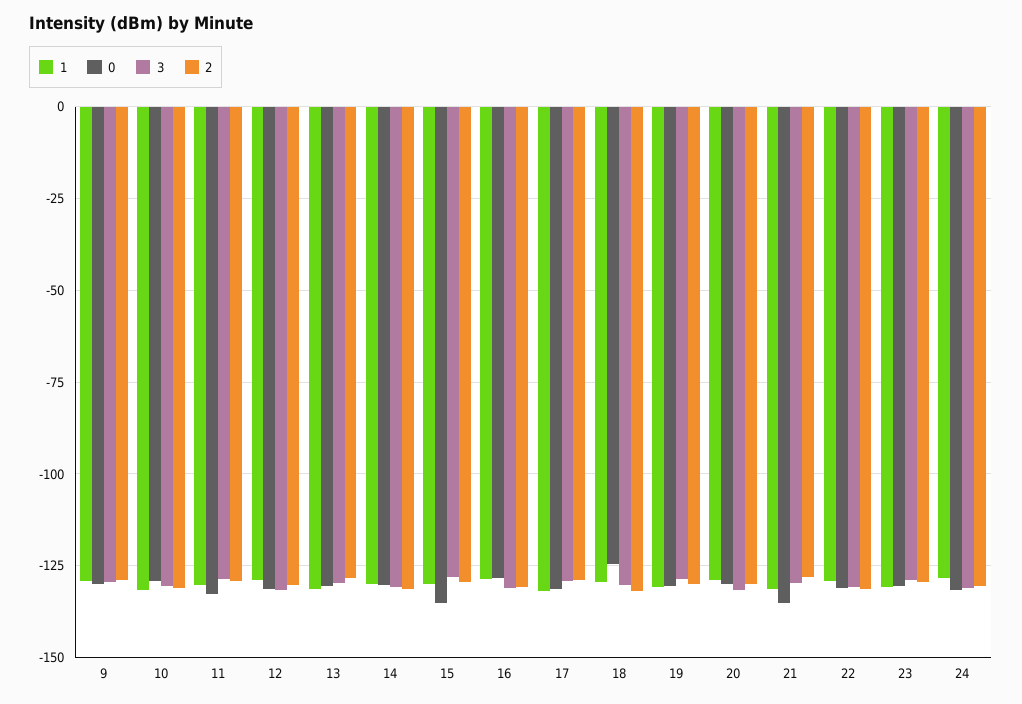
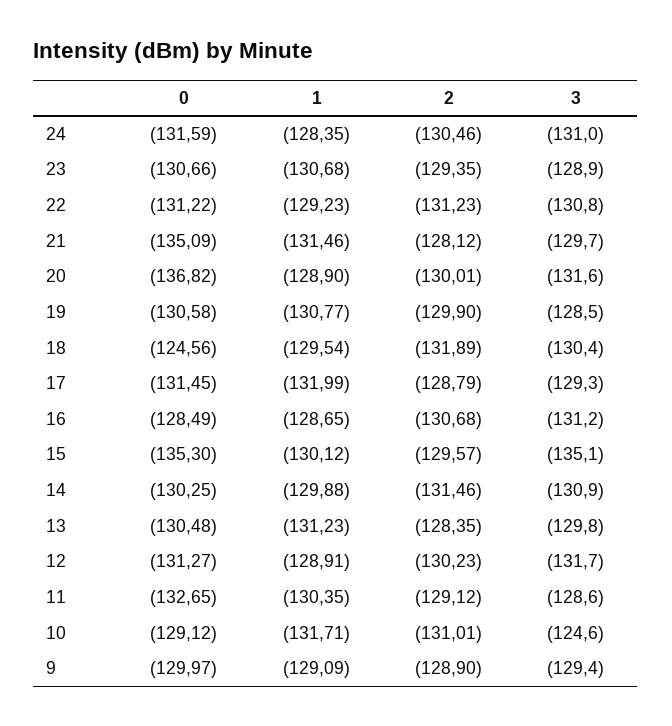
  {
    "1": {
      "9": -129.09,
      "10": -131.71,
      "11": -130.35,
      "12": -128.91,
      "13": -131.23,
      "14": -129.88,
      "15": -130.12,
      "16": -128.65,
      "17": -131.99,
      "18": -129.54,
      "19": -130.77,
      "20": -128.9,
      "21": -131.46,
      "22": -129.23,
      "23": -130.68,
      "24": -128.35
    },
    "0": {
      "9": -129.97,
      "10": -129.12,
      "11": -132.65,
      "12": -131.27,
      "13": -130.48,
      "14": -130.25,
      "15": -135.3,
      "16": -128.49,
      "17": -131.45,
      "18": -124.56,
      "19": -130.58,
-     "20": -130,
+     "20": -136.82,
      "21": -135.09,
      "22": -131.22,
      "23": -130.66,
      "24": -131.59
    },
    "3": {
      "9": -129.4,
-     "10": -130,
+     "10": -124.6,
      "11": -128.6,
      "12": -131.7,
      "13": -129.8,
      "14": -130.9,
-     "15": -127.5,
+     "15": -135.1,
      "16": -131.2,
      "17": -129.3,
      "18": -130.4,
      "19": -128.5,
      "20": -131.6,
      "21": -129.7,
      "22": -130.8,
      "23": -128.9,
      "24": -131
    },
    "2": {
      "9": -128.9,
      "10": -131.01,
      "11": -129.12,
      "12": -130.23,
      "13": -128.35,
      "14": -131.46,
      "15": -129.57,
      "16": -130.68,
      "17": -128.79,
      "18": -131.89,
      "19": -129.9,
      "20": -130.01,
      "21": -128.12,
      "22": -131.23,
      "23": -129.35,
      "24": -130.46
    }
  }

